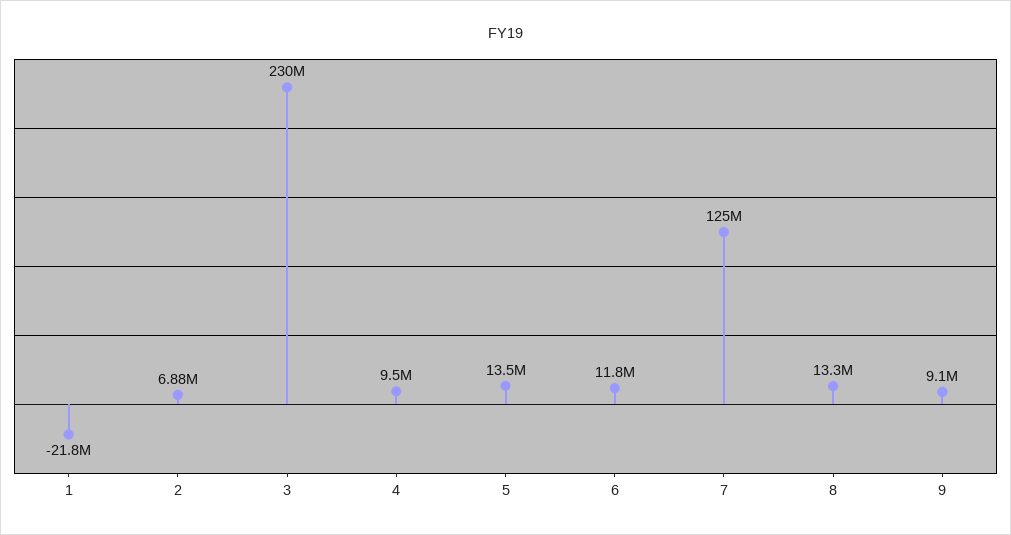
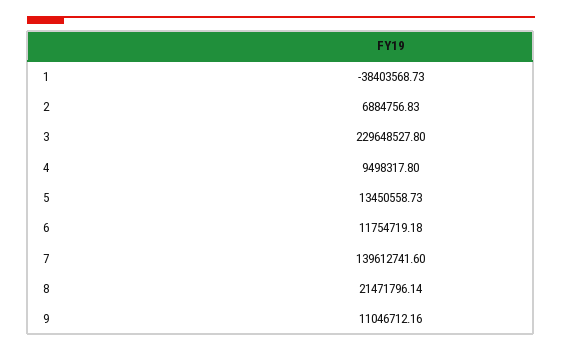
  {
-   "1": -21800000,
+   "1": -38403568.73,
    "2": 6884756.83,
    "3": 229648527.8,
    "4": 9498317.8,
    "5": 13450558.73,
    "6": 11754719.18,
-   "7": 125000000,
+   "7": 139612741.6,
-   "8": 13300000,
+   "8": 21471796.14,
-   "9": 9100000
+   "9": 11046712.16
  }

